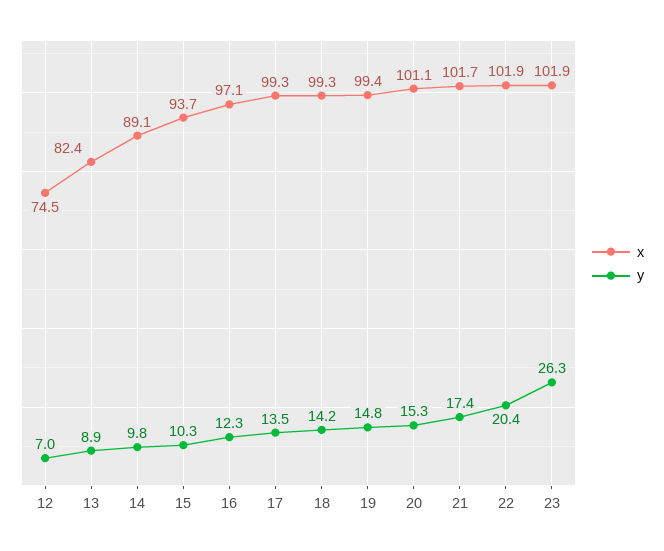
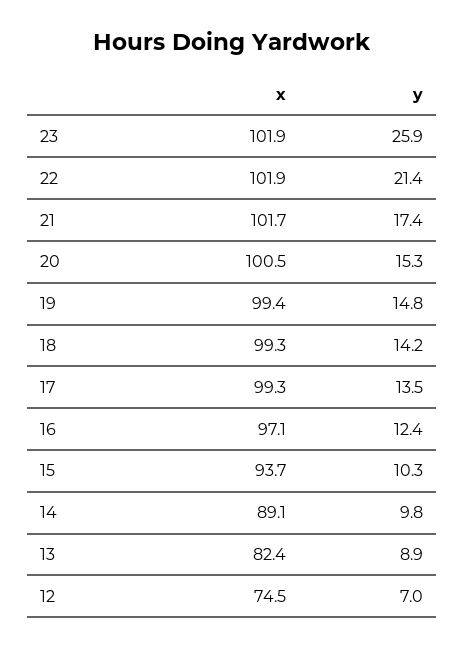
  {
    "x": {
      "12": 74.5,
      "13": 82.4,
      "14": 89.1,
      "15": 93.7,
      "16": 97.1,
      "17": 99.3,
      "18": 99.3,
      "19": 99.4,
-     "20": 101.1,
+     "20": 100.5,
      "21": 101.7,
      "22": 101.9,
      "23": 101.9
    },
    "y": {
      "12": 7,
      "13": 8.9,
      "14": 9.8,
      "15": 10.3,
-     "16": 12.3,
+     "16": 12.4,
      "17": 13.5,
      "18": 14.2,
      "19": 14.8,
      "20": 15.3,
      "21": 17.4,
-     "22": 20.4,
+     "22": 21.4,
-     "23": 26.3
+     "23": 25.9
    }
  }

